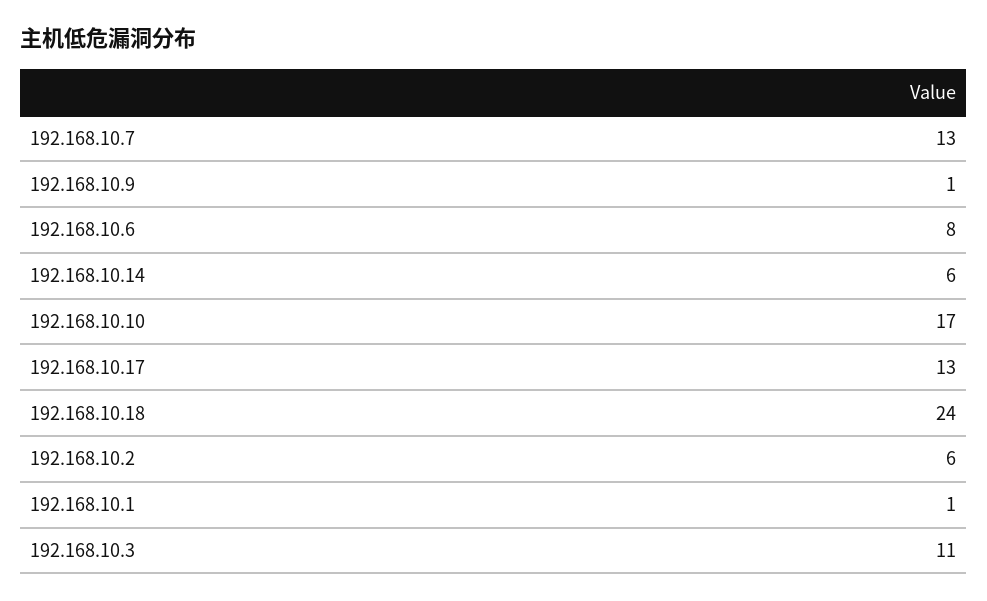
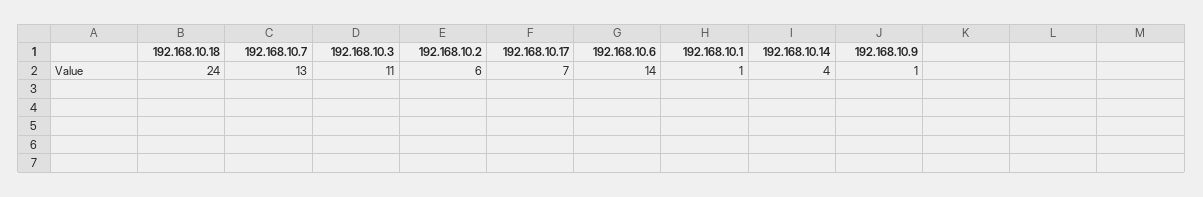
  {
    "192.168.10.7": 13,
    "192.168.10.9": 1,
-   "192.168.10.6": 8,
+   "192.168.10.6": 14,
-   "192.168.10.14": 6,
+   "192.168.10.14": 4,
-   "192.168.10.10": 17,
-   "192.168.10.17": 13,
+   "192.168.10.17": 7,
    "192.168.10.18": 24,
    "192.168.10.2": 6,
    "192.168.10.1": 1,
    "192.168.10.3": 11
  }

